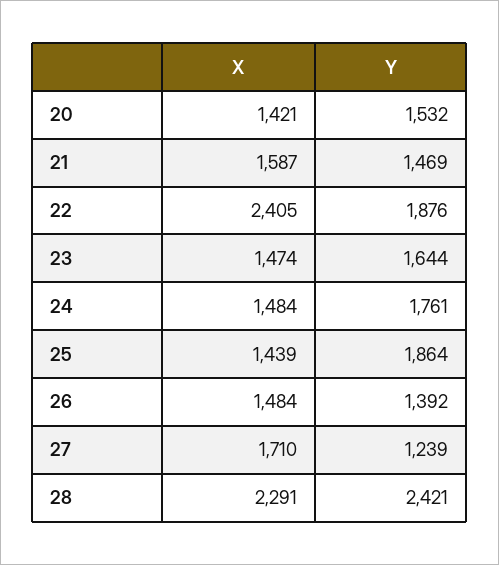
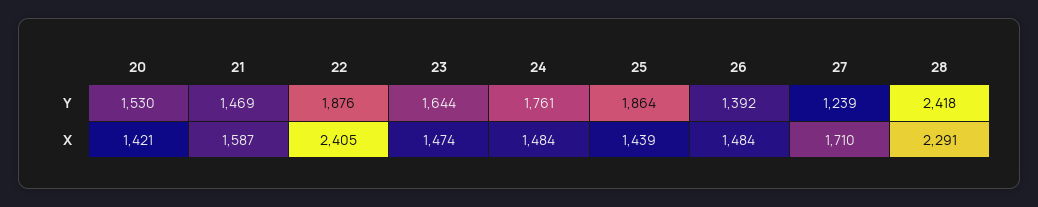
  {
    "X": {
      "20": 1421,
      "21": 1587,
      "22": 2405,
      "23": 1474,
      "24": 1484,
      "25": 1439,
      "26": 1484,
      "27": 1710,
      "28": 2291
    },
    "Y": {
-     "20": 1532,
+     "20": 1530,
      "21": 1469,
      "22": 1876,
      "23": 1644,
      "24": 1761,
      "25": 1864,
      "26": 1392,
      "27": 1239,
-     "28": 2421
+     "28": 2418
    }
  }

